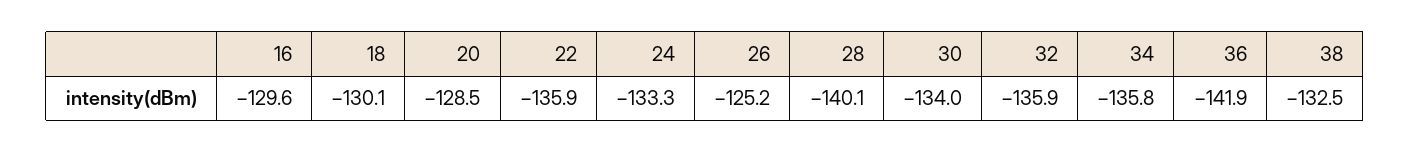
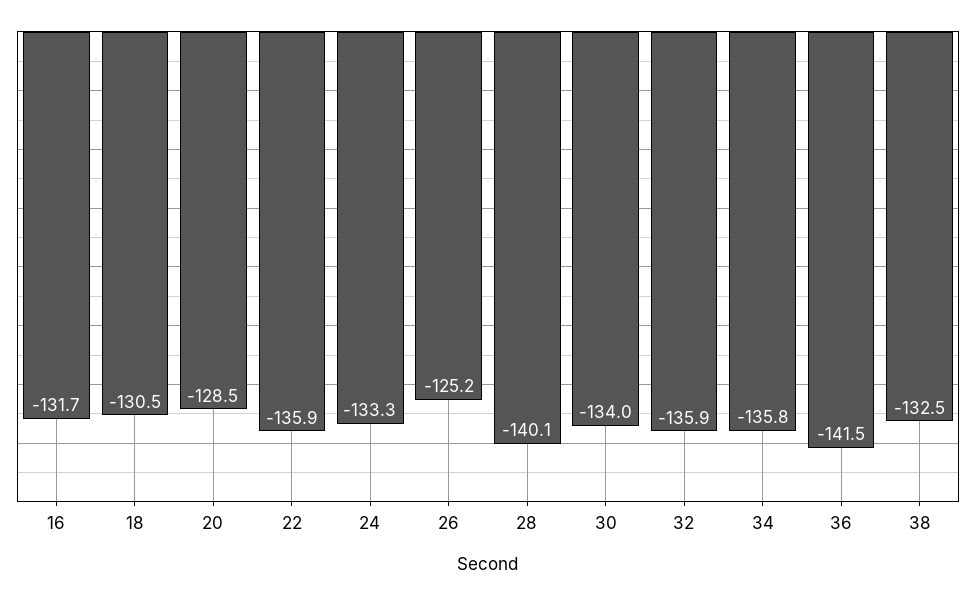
  {
-   "16": -129.6,
+   "16": -131.7,
-   "18": -130.1,
+   "18": -130.5,
    "20": -128.5,
    "22": -135.9,
    "24": -133.3,
    "26": -125.2,
    "28": -140.1,
    "30": -134,
    "32": -135.9,
    "34": -135.8,
-   "36": -141.9,
+   "36": -141.5,
    "38": -132.5
  }

